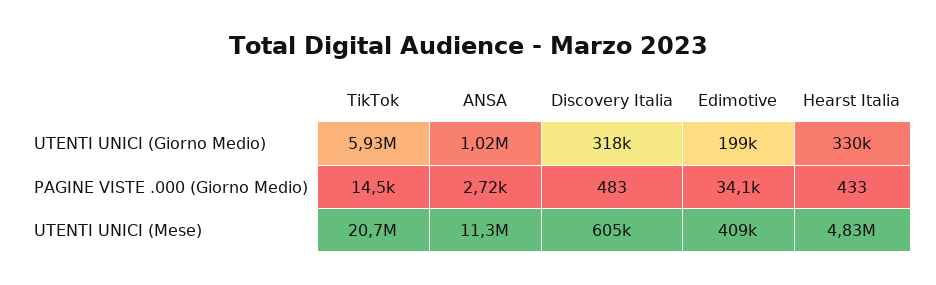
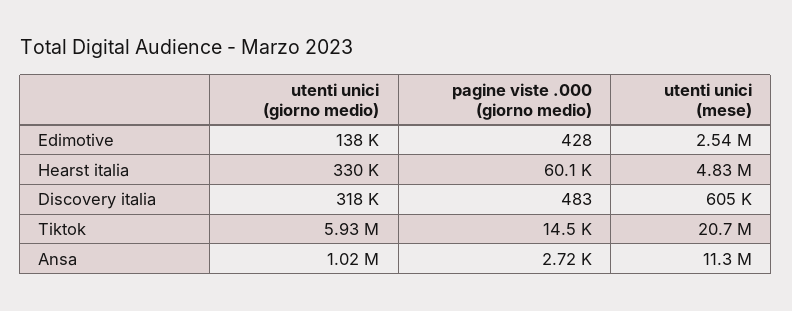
  {
    "TikTok": {
      "UTENTI UNICI (Giorno Medio)": 5930000,
      "PAGINE VISTE .000 (Giorno Medio)": 14500,
      "UTENTI UNICI (Mese)": 20700000
    },
    "ANSA": {
      "UTENTI UNICI (Giorno Medio)": 1020000,
      "PAGINE VISTE .000 (Giorno Medio)": 2720,
      "UTENTI UNICI (Mese)": 11300000
    },
    "Discovery Italia": {
      "UTENTI UNICI (Giorno Medio)": 318000,
      "PAGINE VISTE .000 (Giorno Medio)": 483,
      "UTENTI UNICI (Mese)": 605000
    },
    "Edimotive": {
-     "UTENTI UNICI (Giorno Medio)": 199000,
+     "UTENTI UNICI (Giorno Medio)": 138000,
-     "PAGINE VISTE .000 (Giorno Medio)": 34100,
+     "PAGINE VISTE .000 (Giorno Medio)": 428,
-     "UTENTI UNICI (Mese)": 409000
+     "UTENTI UNICI (Mese)": 2540000
    },
    "Hearst Italia": {
      "UTENTI UNICI (Giorno Medio)": 330000,
-     "PAGINE VISTE .000 (Giorno Medio)": 433,
+     "PAGINE VISTE .000 (Giorno Medio)": 60100,
      "UTENTI UNICI (Mese)": 4830000
    }
  }

